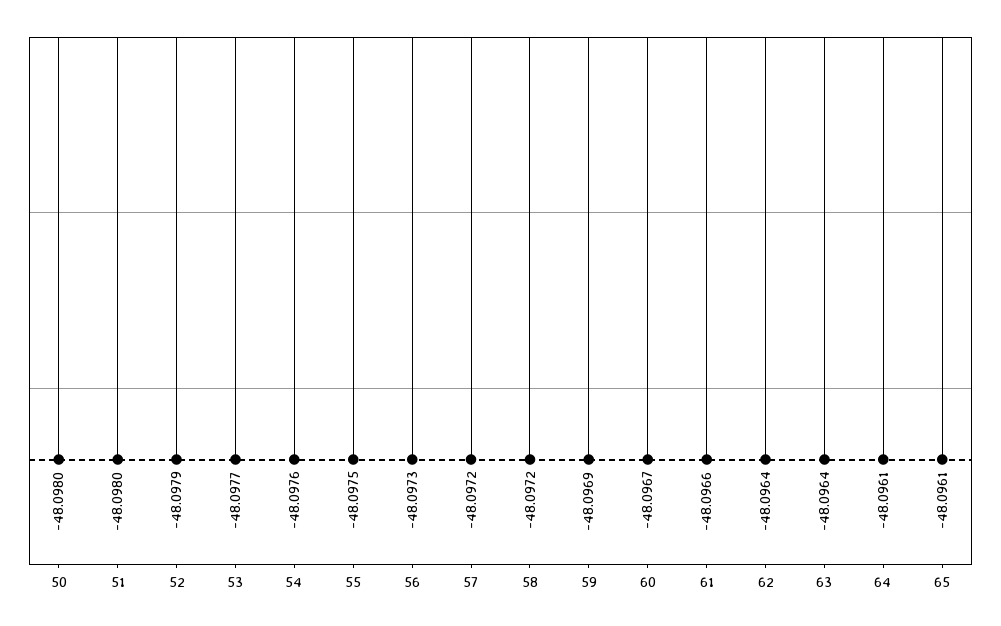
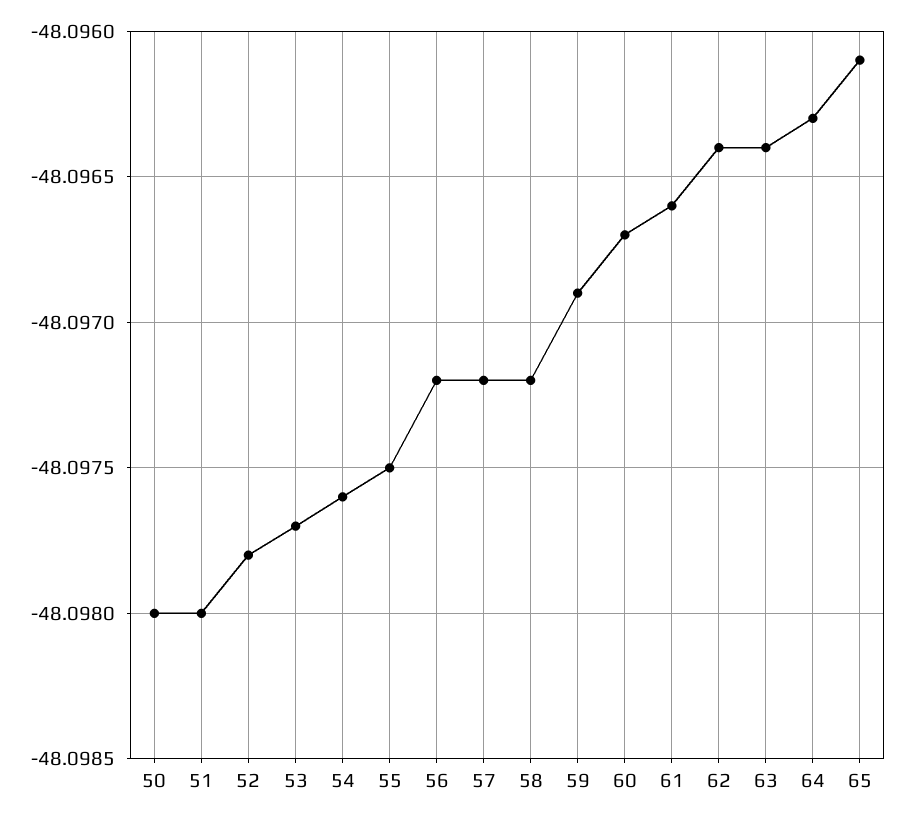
  {
    "50": -48.098,
    "51": -48.098,
-   "52": -48.0979,
+   "52": -48.0978,
    "53": -48.0977,
    "54": -48.0976,
    "55": -48.0975,
-   "56": -48.0973,
+   "56": -48.0972,
    "57": -48.0972,
    "58": -48.0972,
    "59": -48.0969,
    "60": -48.0967,
    "61": -48.0966,
    "62": -48.0964,
    "63": -48.0964,
-   "64": -48.0961,
+   "64": -48.0963,
    "65": -48.0961
  }

